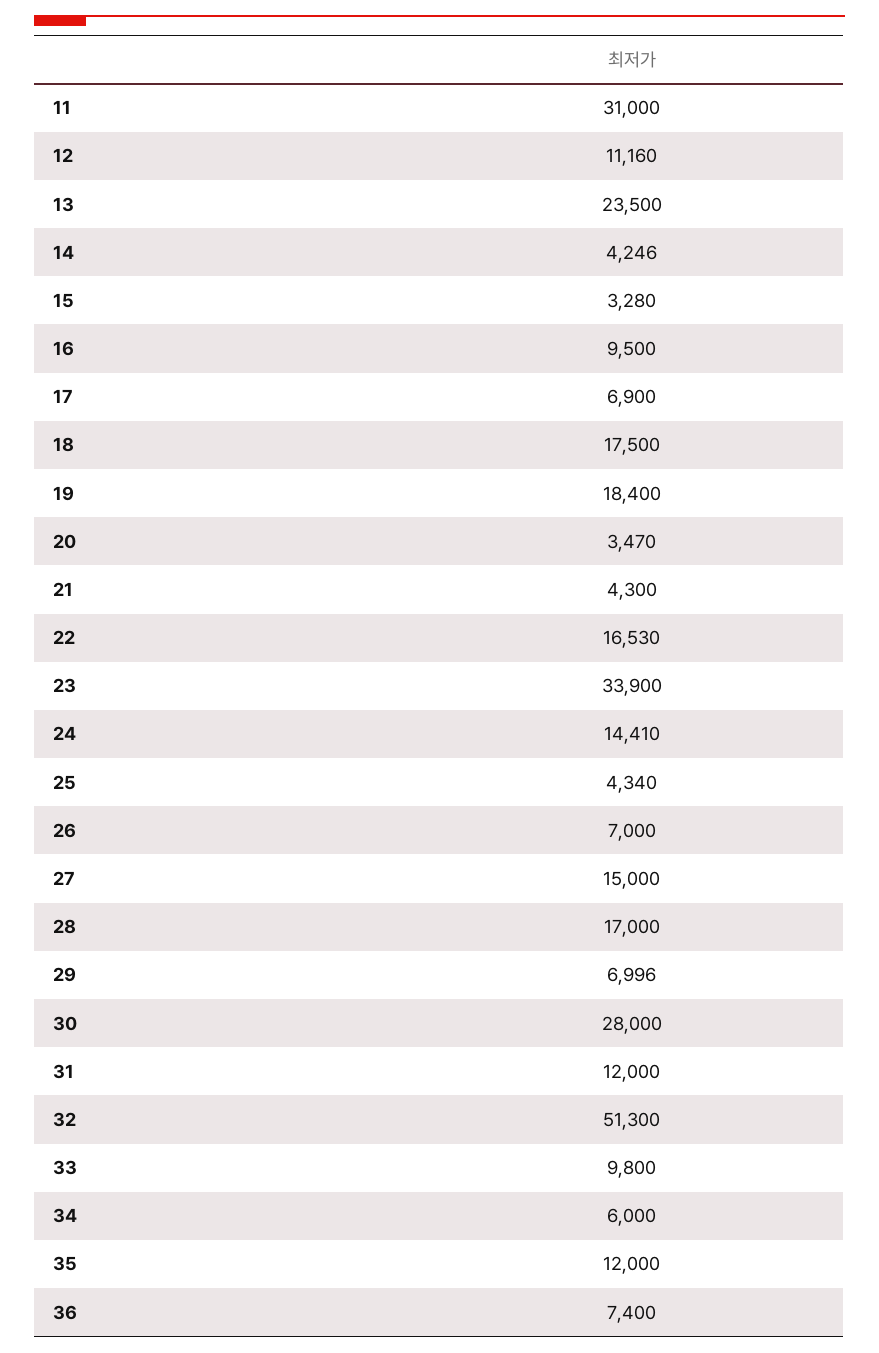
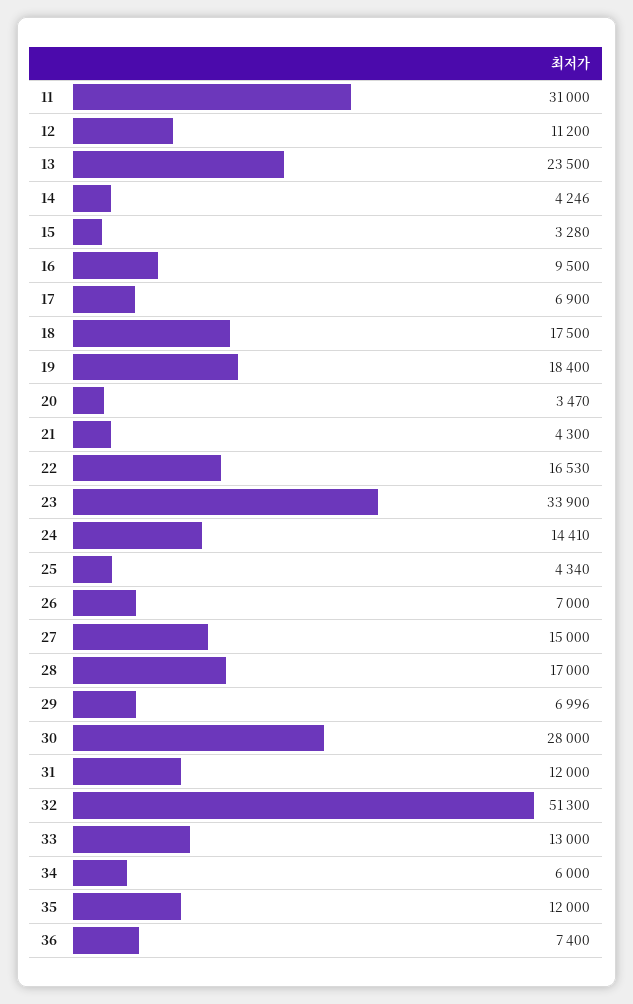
  {
    "11": 31000,
-   "12": 11160,
+   "12": 11200,
    "13": 23500,
    "14": 4246,
    "15": 3280,
    "16": 9500,
    "17": 6900,
    "18": 17500,
    "19": 18400,
    "20": 3470,
    "21": 4300,
    "22": 16530,
    "23": 33900,
    "24": 14410,
    "25": 4340,
    "26": 7000,
    "27": 15000,
    "28": 17000,
    "29": 6996,
    "30": 28000,
    "31": 12000,
    "32": 51300,
-   "33": 9800,
+   "33": 13000,
    "34": 6000,
    "35": 12000,
    "36": 7400
  }

